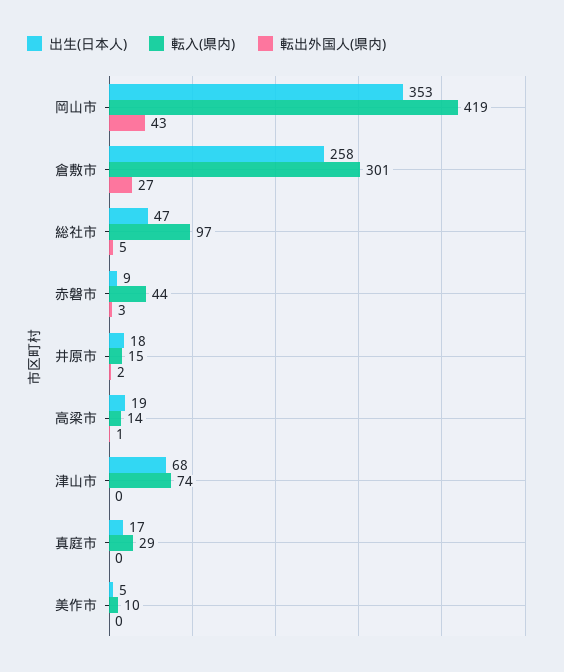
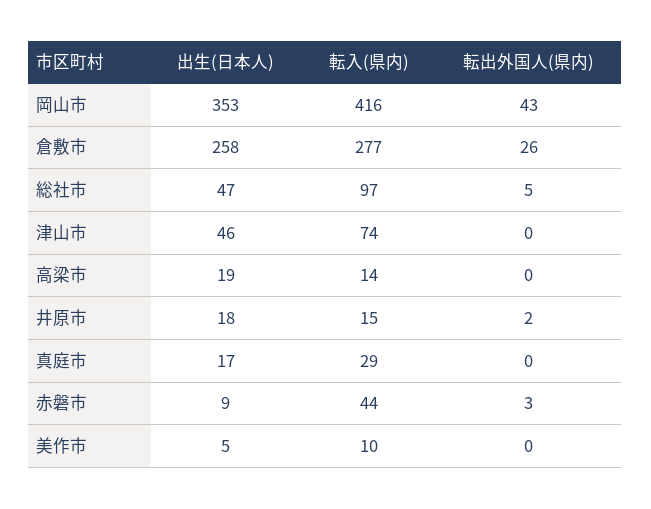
  {
    "出生(日本人)": {
      "岡山市": 353,
      "倉敷市": 258,
      "総社市": 47,
      "赤磐市": 9,
      "井原市": 18,
      "高梁市": 19,
-     "津山市": 68,
+     "津山市": 46,
      "真庭市": 17,
      "美作市": 5
    },
    "転入(県内)": {
-     "岡山市": 419,
+     "岡山市": 416,
-     "倉敷市": 301,
+     "倉敷市": 277,
      "総社市": 97,
      "赤磐市": 44,
      "井原市": 15,
      "高梁市": 14,
      "津山市": 74,
      "真庭市": 29,
      "美作市": 10
    },
    "転出外国人(県内)": {
      "岡山市": 43,
-     "倉敷市": 27,
+     "倉敷市": 26,
      "総社市": 5,
      "赤磐市": 3,
      "井原市": 2,
-     "高梁市": 1,
+     "高梁市": 0,
      "津山市": 0,
      "真庭市": 0,
      "美作市": 0
    }
  }

